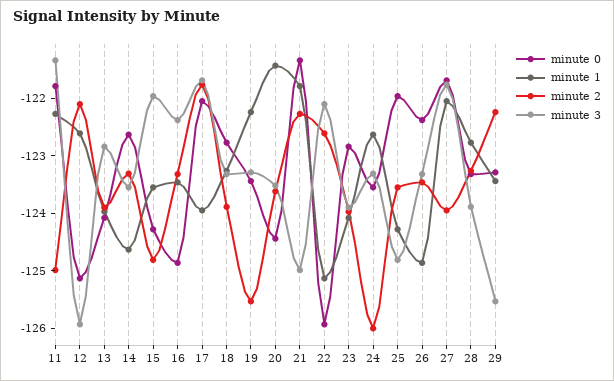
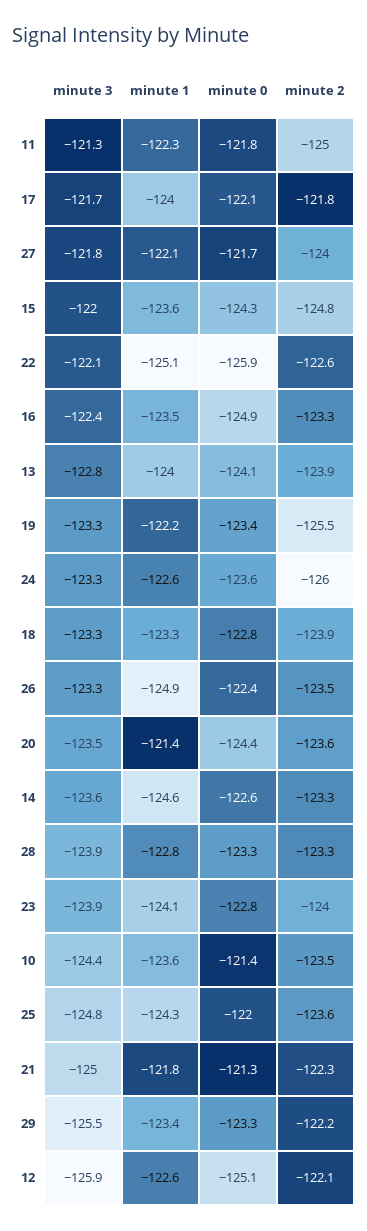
  {
    "minute 0": {
      "11": -121.8,
      "12": -125.1,
      "13": -124.1,
      "14": -122.6,
      "15": -124.3,
      "16": -124.9,
      "17": -122.1,
      "18": -122.8,
      "19": -123.4,
      "20": -124.4,
      "21": -121.3,
      "22": -125.9,
      "23": -122.8,
      "24": -123.6,
      "25": -122,
      "26": -122.4,
      "27": -121.7,
      "28": -123.3,
-     "29": -123.3
+     "29": -123.3,
+     "10": -121.4
    },
    "minute 1": {
      "11": -122.3,
      "12": -122.6,
      "13": -124,
      "14": -124.6,
      "15": -123.6,
      "16": -123.5,
      "17": -124,
      "18": -123.3,
      "19": -122.2,
      "20": -121.4,
      "21": -121.8,
      "22": -125.1,
      "23": -124.1,
      "24": -122.6,
      "25": -124.3,
      "26": -124.9,
      "27": -122.1,
      "28": -122.8,
-     "29": -123.4
+     "29": -123.4,
+     "10": -123.6
    },
    "minute 2": {
      "11": -125,
      "12": -122.1,
      "13": -123.9,
      "14": -123.3,
      "15": -124.8,
      "16": -123.3,
      "17": -121.8,
      "18": -123.9,
      "19": -125.5,
      "20": -123.6,
      "21": -122.3,
      "22": -122.6,
      "23": -124,
      "24": -126,
      "25": -123.6,
      "26": -123.5,
      "27": -124,
      "28": -123.3,
-     "29": -122.2
+     "29": -122.2,
+     "10": -123.5
    },
    "minute 3": {
      "11": -121.3,
      "12": -125.9,
      "13": -122.8,
      "14": -123.6,
      "15": -122,
      "16": -122.4,
      "17": -121.7,
      "18": -123.3,
      "19": -123.3,
      "20": -123.5,
      "21": -125,
      "22": -122.1,
      "23": -123.9,
      "24": -123.3,
      "25": -124.8,
      "26": -123.3,
      "27": -121.8,
      "28": -123.9,
-     "29": -125.5
+     "29": -125.5,
+     "10": -124.4
    }
  }

